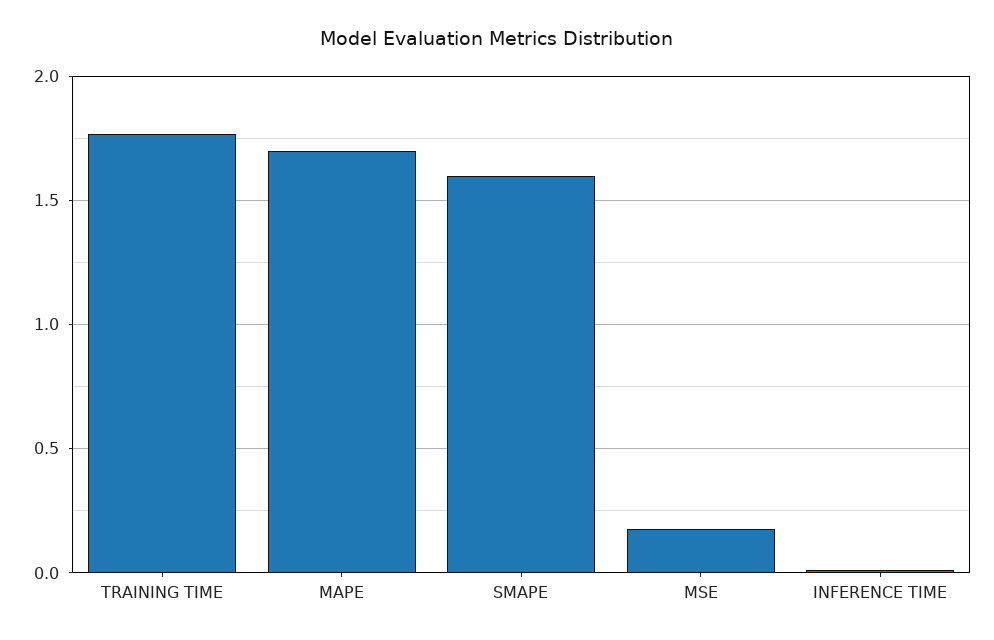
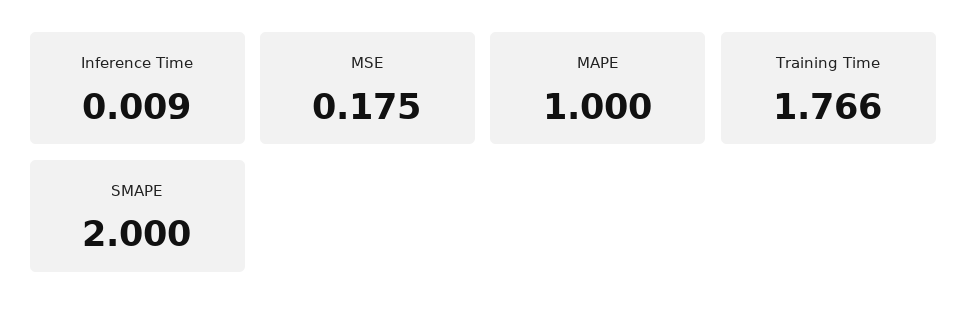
  {
    "TRAINING TIME": 1.766,
-   "MAPE": 1.7,
+   "MAPE": 1,
-   "SMAPE": 1.6,
+   "SMAPE": 2,
    "MSE": 0.175,
    "INFERENCE TIME": 0.009
  }

